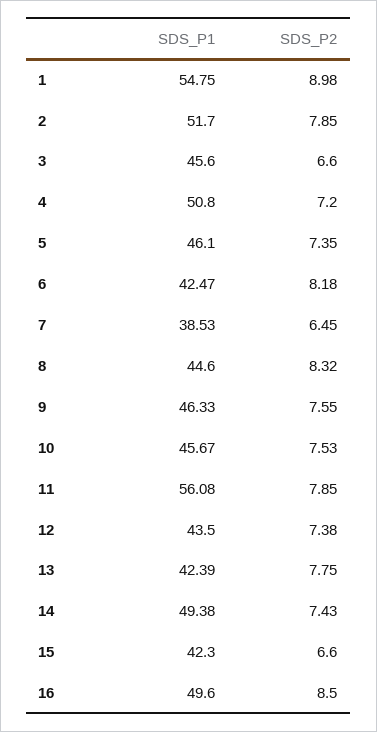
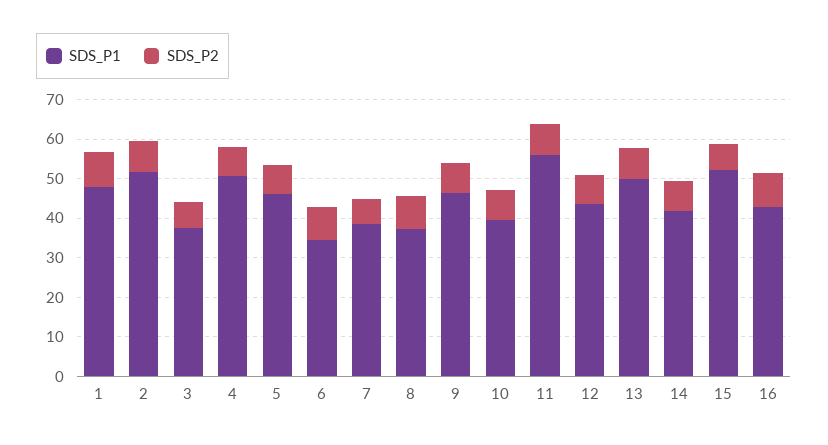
  {
    "SDS_P1": {
-     "1": 54.75,
+     "1": 47.5,
      "2": 51.7,
-     "3": 45.6,
+     "3": 37.5,
      "4": 50.8,
      "5": 46.1,
-     "6": 42.47,
+     "6": 35,
      "7": 38.53,
-     "8": 44.6,
+     "8": 37.5,
      "9": 46.33,
-     "10": 45.67,
+     "10": 40,
      "11": 56.08,
      "12": 43.5,
-     "13": 42.39,
+     "13": 50,
-     "14": 49.38,
+     "14": 42.5,
-     "15": 42.3,
+     "15": 52.5,
-     "16": 49.6
+     "16": 42.5
    },
    "SDS_P2": {
      "1": 8.98,
      "2": 7.85,
      "3": 6.6,
      "4": 7.2,
      "5": 7.35,
      "6": 8.18,
      "7": 6.45,
      "8": 8.32,
      "9": 7.55,
      "10": 7.53,
      "11": 7.85,
      "12": 7.38,
      "13": 7.75,
      "14": 7.43,
      "15": 6.6,
      "16": 8.5
    }
  }

